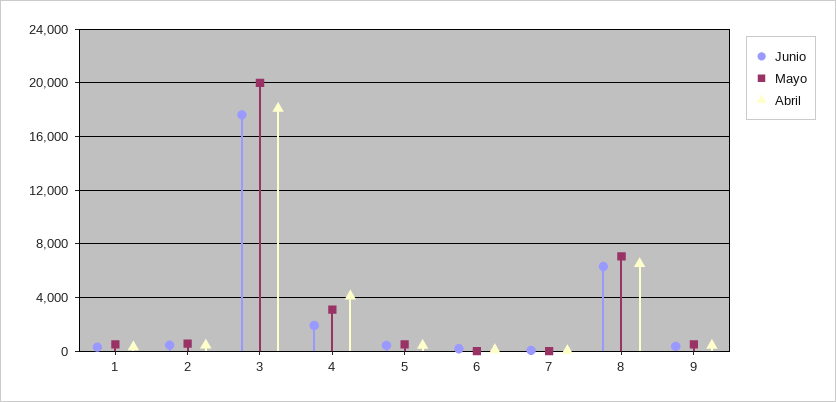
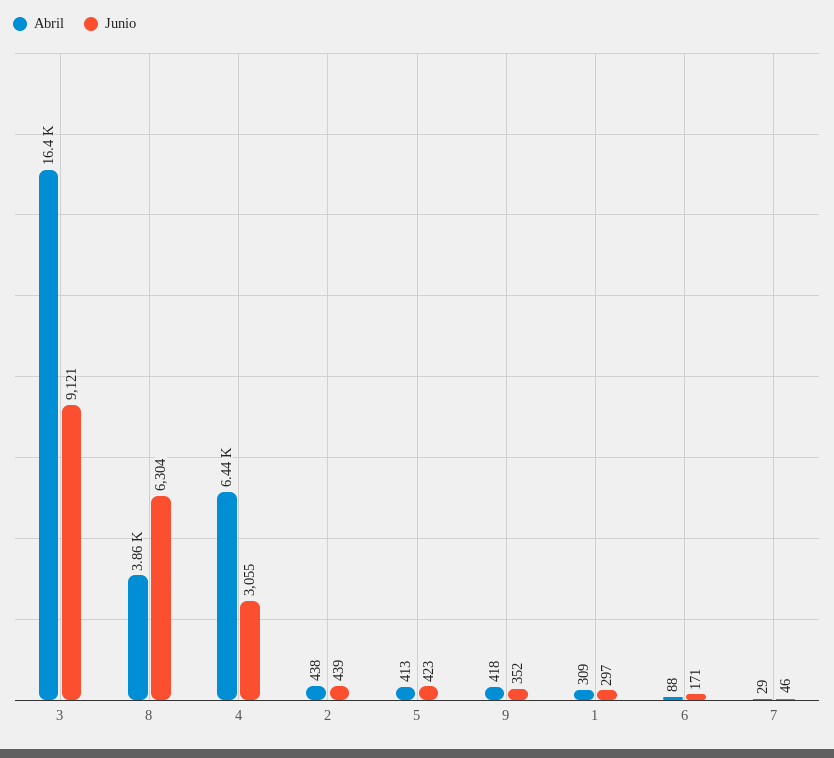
  {
    "Junio": {
      "1": 297,
      "2": 439,
-     "3": 17500,
+     "3": 9121,
-     "4": 2000,
+     "4": 3055,
      "5": 423,
      "6": 171,
      "7": 46,
      "8": 6304,
      "9": 352
    },
-   "Mayo": {
-     "1": 500,
-     "2": 500,
-     "3": 20000,
-     "4": 3000,
-     "5": 500,
-     "6": 0,
-     "7": 0,
-     "8": 7000,
-     "9": 500
-   },
    "Abril": {
      "1": 309,
      "2": 438,
-     "3": 18000,
+     "3": 16400,
-     "4": 4000,
+     "4": 6440,
      "5": 413,
      "6": 88,
      "7": 29,
-     "8": 6500,
+     "8": 3860,
      "9": 418
    }
  }

